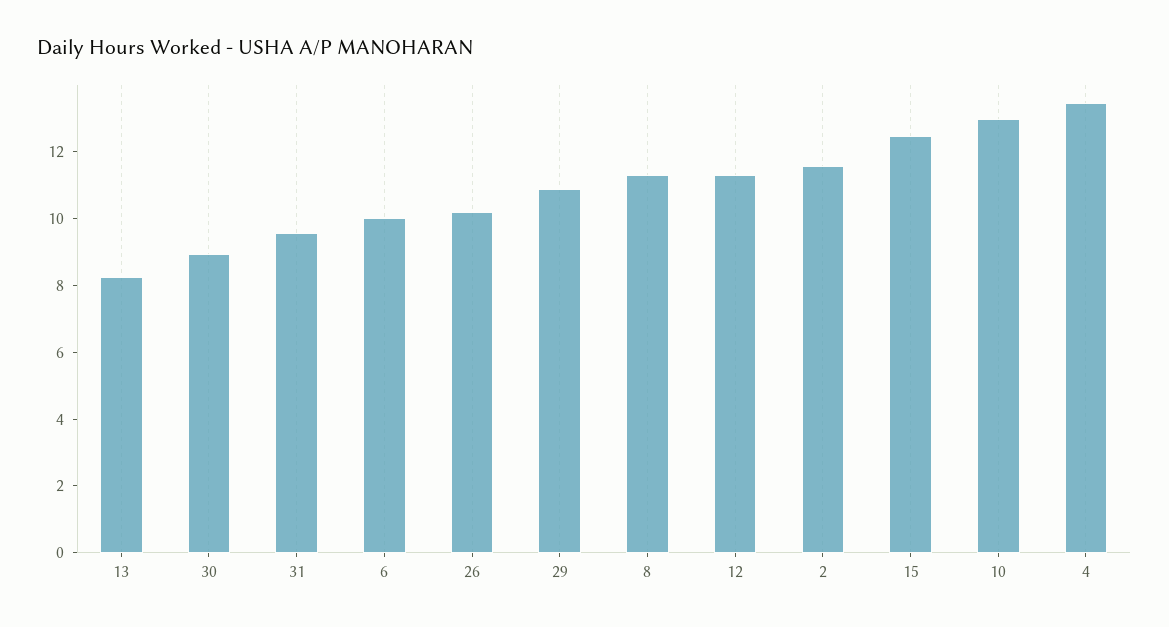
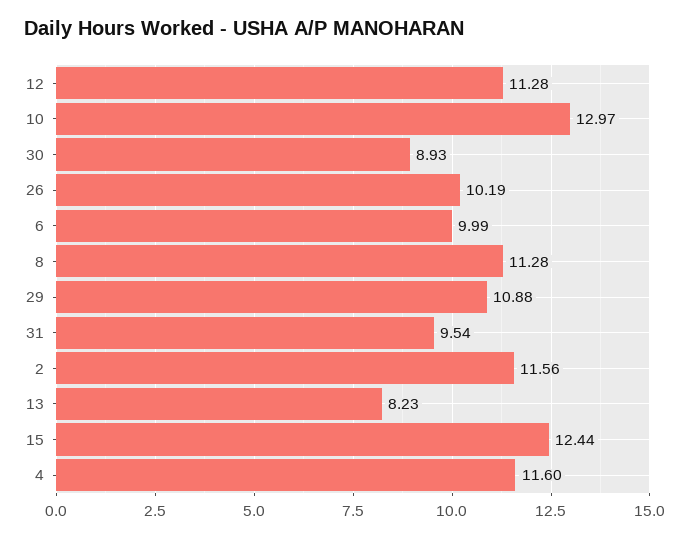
  {
    "13": 8.23,
    "30": 8.93,
    "31": 9.54,
    "6": 9.99,
    "26": 10.19,
    "29": 10.88,
    "8": 11.28,
    "12": 11.28,
    "2": 11.56,
    "15": 12.44,
    "10": 12.97,
-   "4": 13.5
+   "4": 11.6
  }

